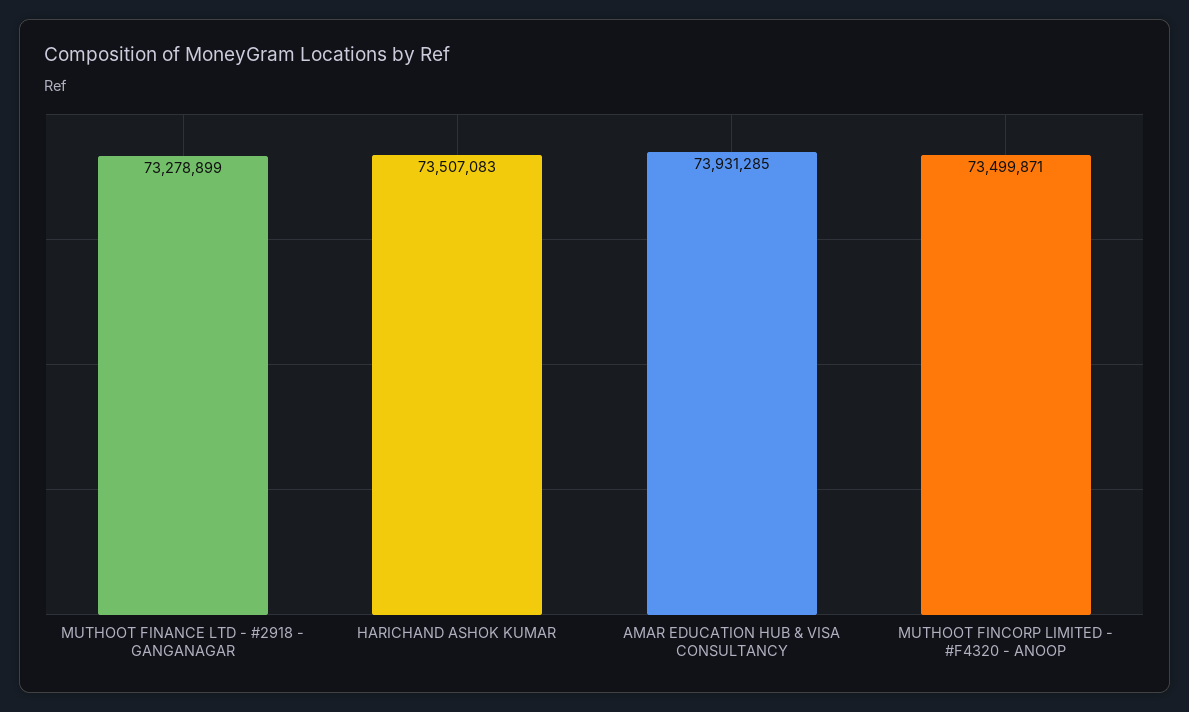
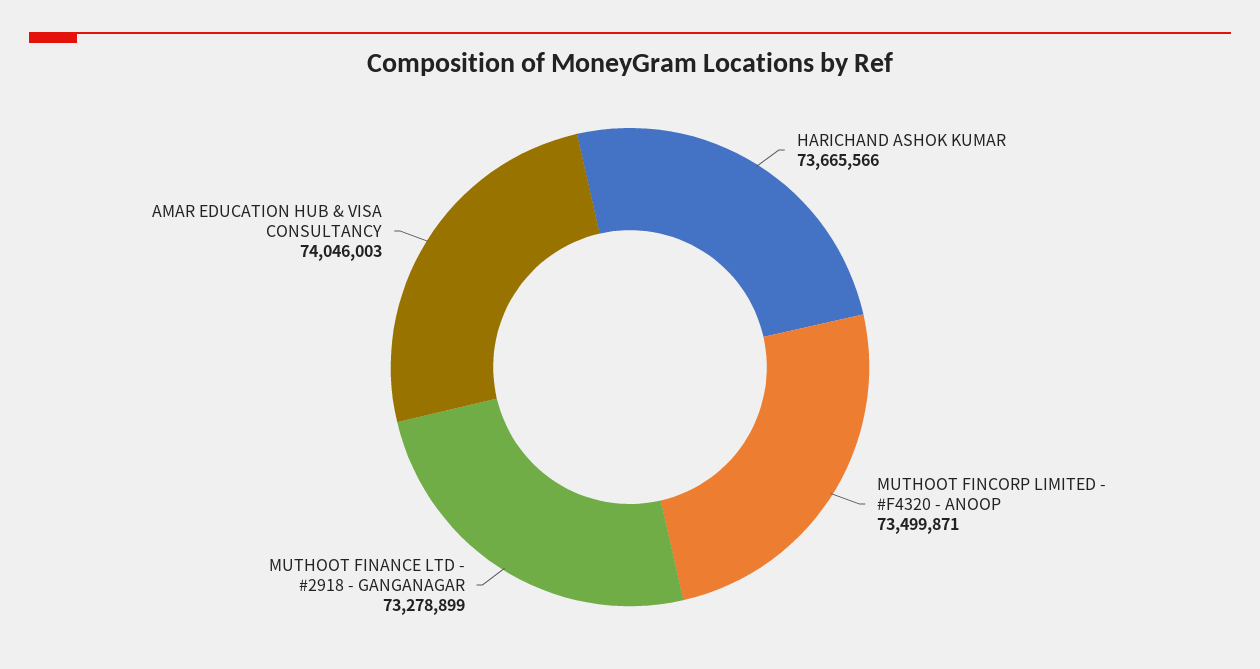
  {
    "MUTHOOT FINANCE LTD - #2918 - GANGANAGAR": 73278899,
-   "HARICHAND ASHOK KUMAR": 73507083,
+   "HARICHAND ASHOK KUMAR": 73665566,
-   "AMAR EDUCATION HUB & VISA CONSULTANCY": 73931285,
+   "AMAR EDUCATION HUB & VISA CONSULTANCY": 74046003,
    "MUTHOOT FINCORP LIMITED - #F4320 - ANOOP": 73499871
  }

